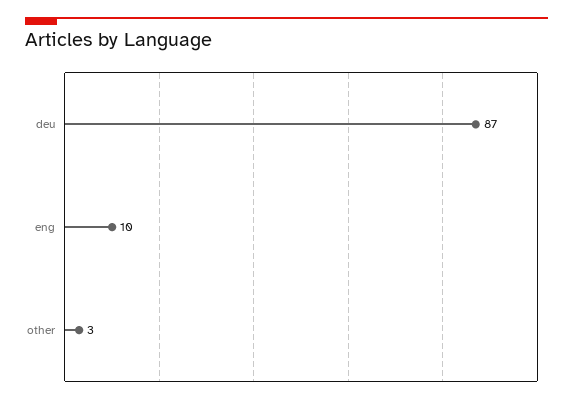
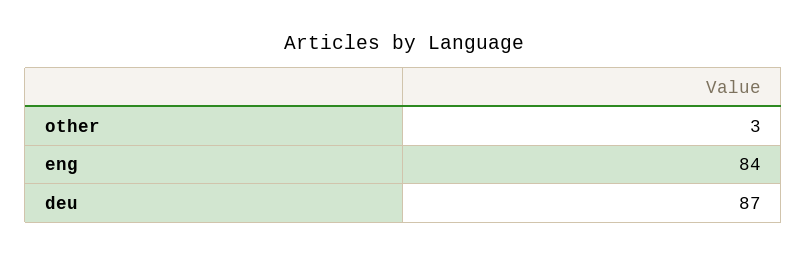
  {
    "deu": 87,
-   "eng": 10,
+   "eng": 84,
    "other": 3
  }

